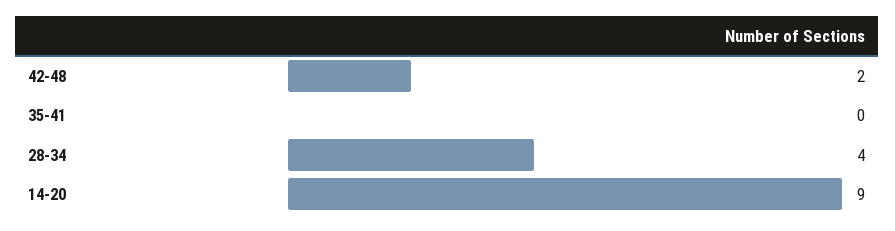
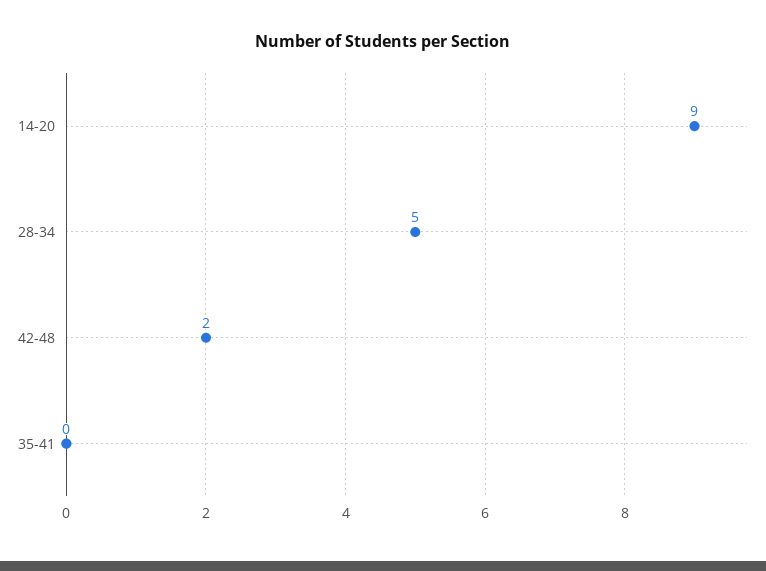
  {
    "42-48": 2,
    "35-41": 0,
-   "28-34": 4,
+   "28-34": 5,
    "14-20": 9
  }

